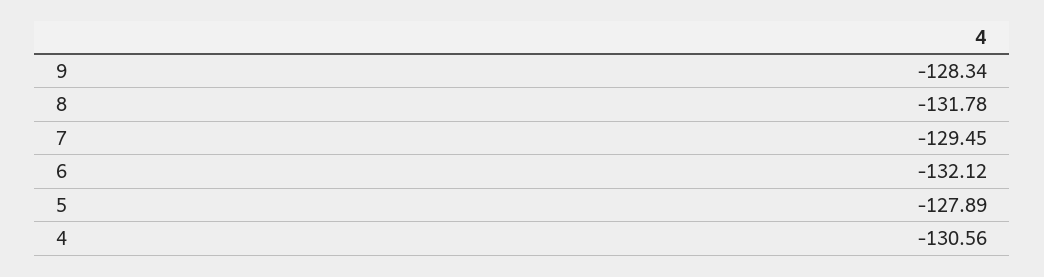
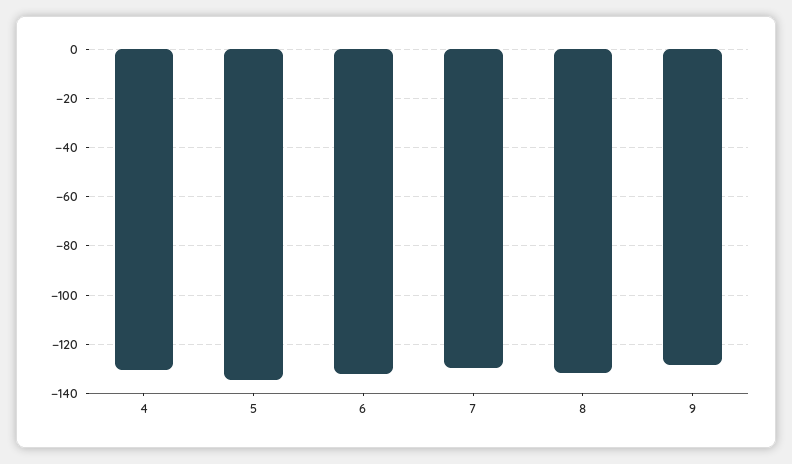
  {
    "9": -128.34,
    "8": -131.78,
    "7": -129.45,
    "6": -132.12,
-   "5": -127.89,
+   "5": -135,
    "4": -130.56
  }

